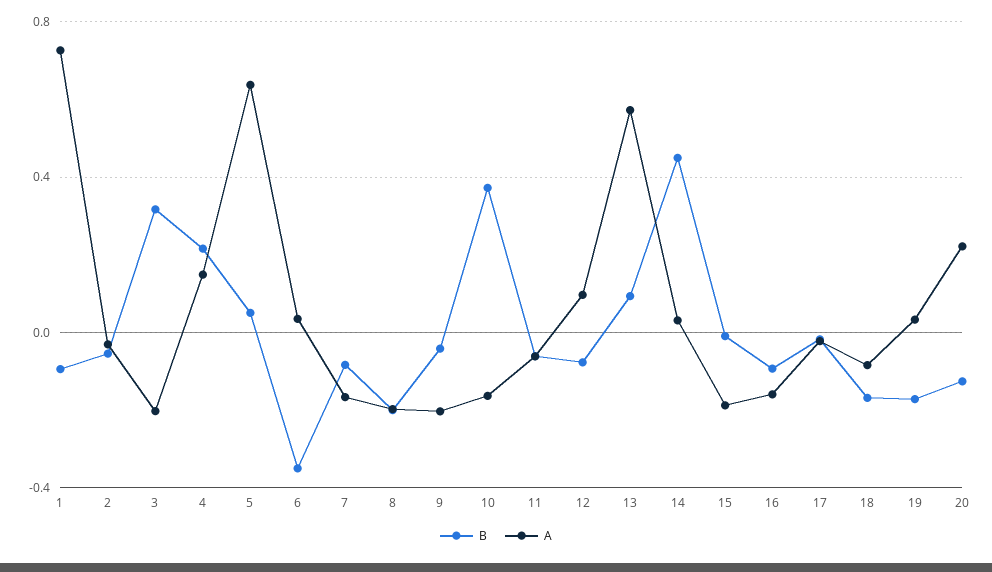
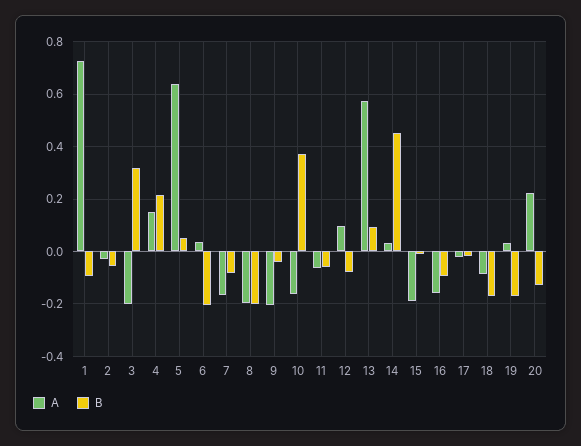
  {
    "B": {
      "1": -0.1,
      "2": -0.05,
      "3": 0.325,
      "4": 0.225,
      "5": 0.05,
-     "6": -0.35,
+     "6": -0.2,
      "7": -0.075,
      "8": -0.2,
      "9": -0.05,
      "10": 0.375,
      "11": -0.05,
      "12": -0.075,
      "13": 0.1,
      "14": 0.45,
      "15": 0,
      "16": -0.1,
      "17": -0.025,
      "18": -0.175,
      "19": -0.175,
      "20": -0.125
    },
    "A": {
      "1": 0.725,
      "2": -0.025,
      "3": -0.2,
      "4": 0.15,
      "5": 0.65,
      "6": 0.025,
      "7": -0.175,
      "8": -0.2,
      "9": -0.2,
      "10": -0.175,
      "11": -0.05,
      "12": 0.1,
      "13": 0.575,
      "14": 0.025,
      "15": -0.175,
      "16": -0.15,
      "17": -0.025,
      "18": -0.075,
      "19": 0.025,
      "20": 0.225
    }
  }

